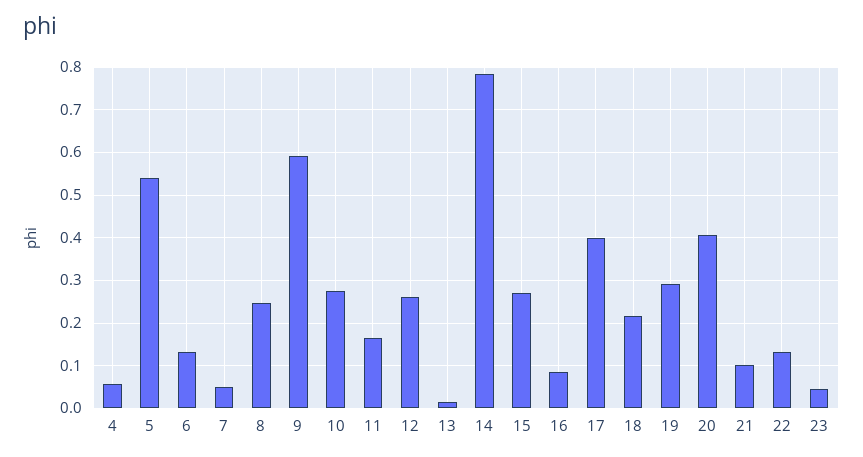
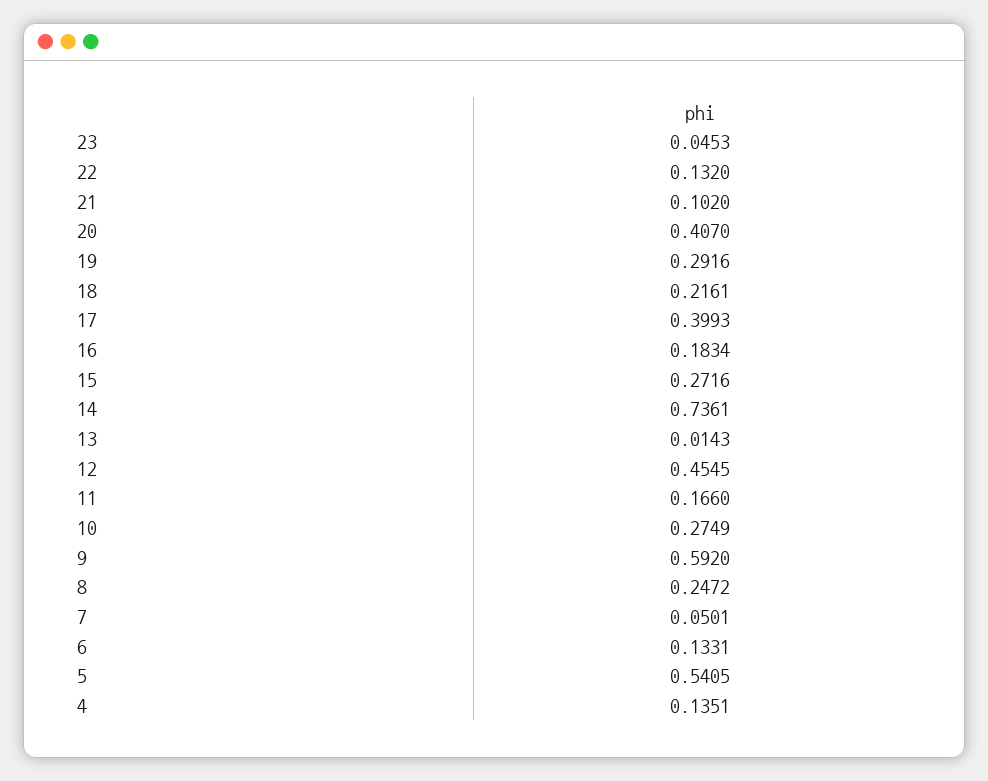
  {
-   "4": 0.06,
+   "4": 0.1351,
    "5": 0.5405,
    "6": 0.1331,
    "7": 0.0501,
    "8": 0.2472,
    "9": 0.592,
    "10": 0.2749,
    "11": 0.166,
-   "12": 0.26,
+   "12": 0.4545,
    "13": 0.0143,
-   "14": 0.78,
+   "14": 0.7361,
    "15": 0.2716,
-   "16": 0.08,
+   "16": 0.1834,
    "17": 0.3993,
    "18": 0.2161,
    "19": 0.2916,
    "20": 0.407,
    "21": 0.102,
    "22": 0.132,
    "23": 0.0453
  }

